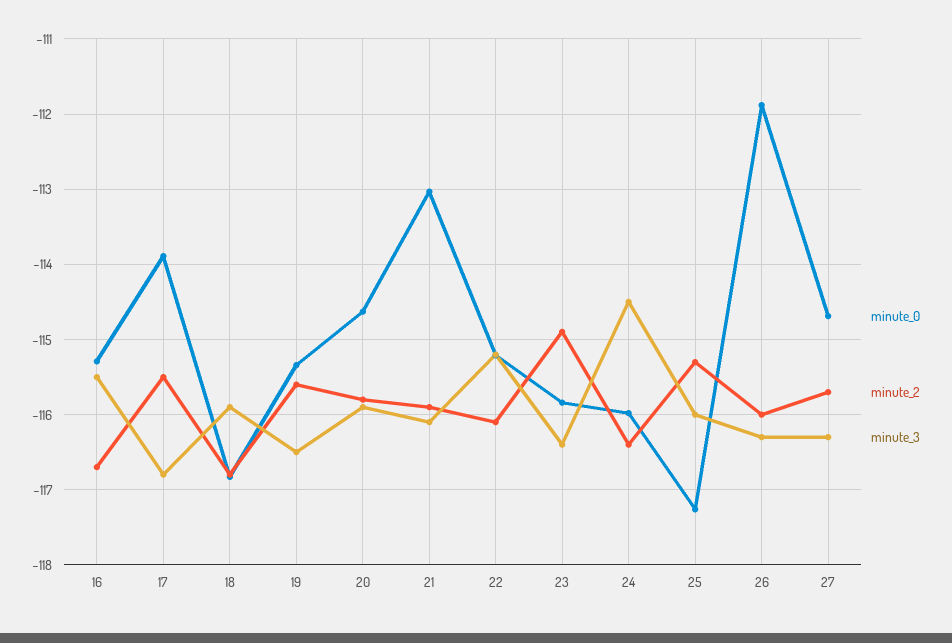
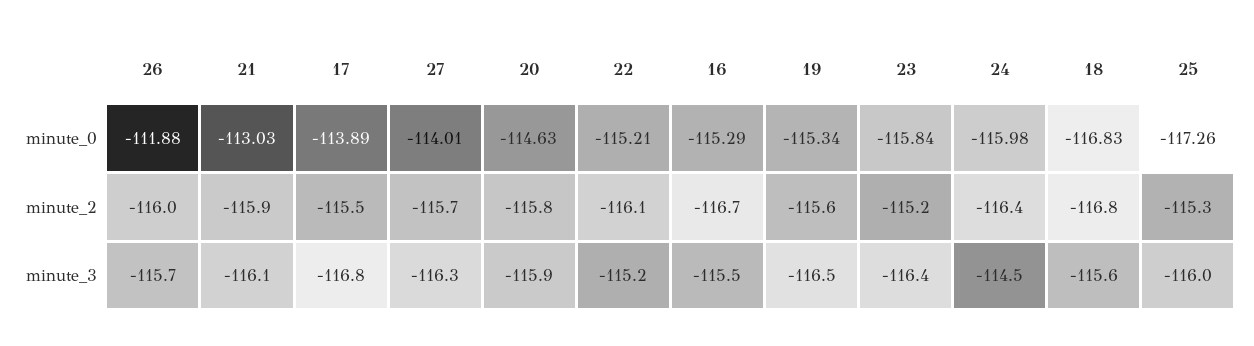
  {
    "minute_0": {
      "16": -115.29,
      "17": -113.89,
      "18": -116.83,
      "19": -115.34,
      "20": -114.63,
      "21": -113.03,
      "22": -115.21,
      "23": -115.84,
      "24": -115.98,
      "25": -117.26,
      "26": -111.88,
-     "27": -114.7
+     "27": -114.01
    },
    "minute_2": {
      "16": -116.7,
      "17": -115.5,
      "18": -116.8,
      "19": -115.6,
      "20": -115.8,
      "21": -115.9,
      "22": -116.1,
-     "23": -114.9,
+     "23": -115.2,
      "24": -116.4,
      "25": -115.3,
      "26": -116,
      "27": -115.7
    },
    "minute_3": {
      "16": -115.5,
      "17": -116.8,
-     "18": -115.9,
+     "18": -115.6,
      "19": -116.5,
      "20": -115.9,
      "21": -116.1,
      "22": -115.2,
      "23": -116.4,
      "24": -114.5,
      "25": -116,
-     "26": -116.3,
+     "26": -115.7,
      "27": -116.3
    }
  }

